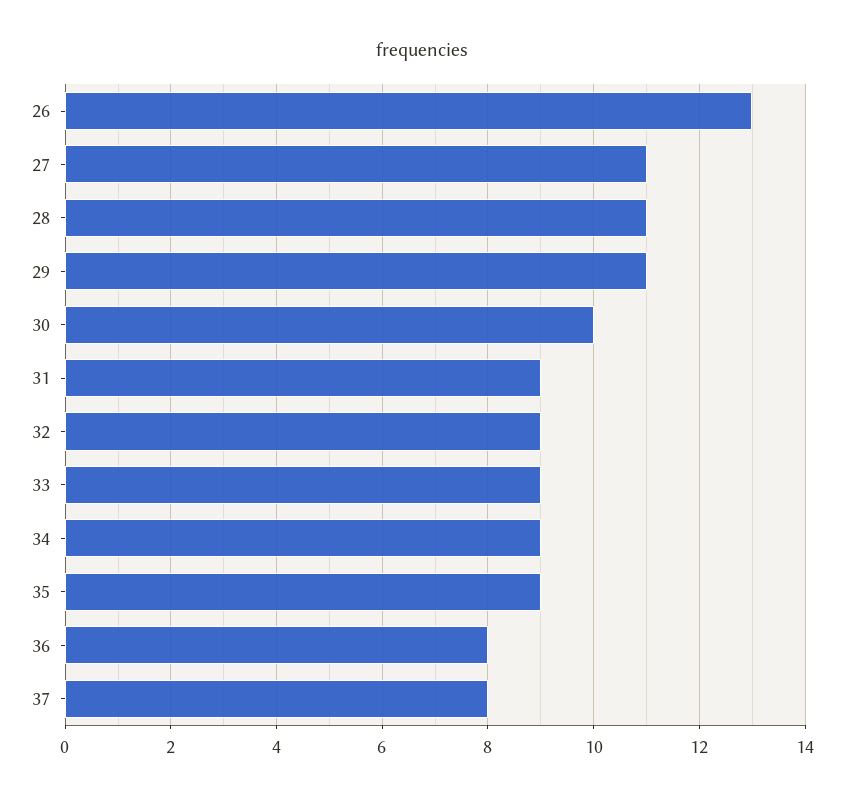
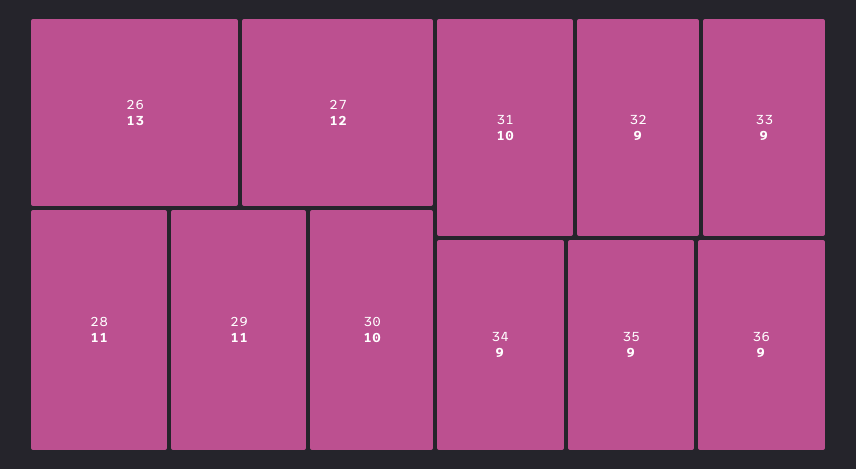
  {
    "26": 13,
-   "27": 11,
+   "27": 12,
    "28": 11,
    "29": 11,
    "30": 10,
-   "31": 9,
+   "31": 10,
    "32": 9,
    "33": 9,
    "34": 9,
    "35": 9,
-   "36": 8,
+   "36": 9
-   "37": 8
  }

